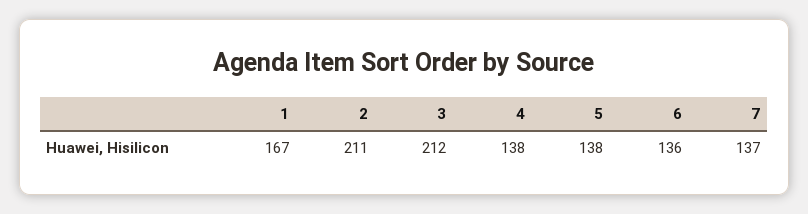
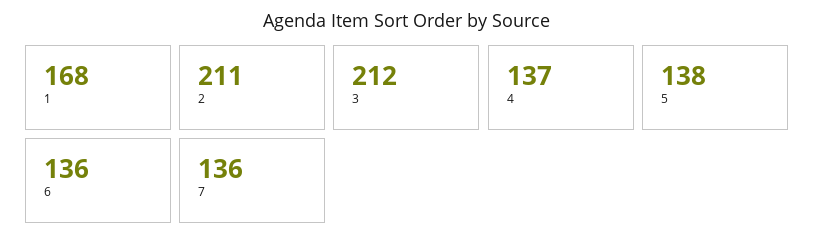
  {
-   "1": 167,
+   "1": 168,
    "2": 211,
    "3": 212,
-   "4": 138,
+   "4": 137,
    "5": 138,
    "6": 136,
-   "7": 137
+   "7": 136
  }

